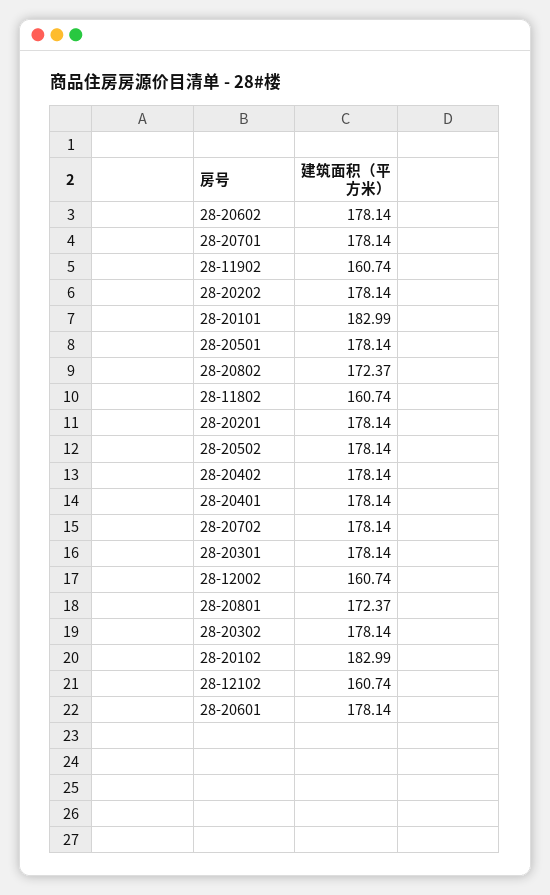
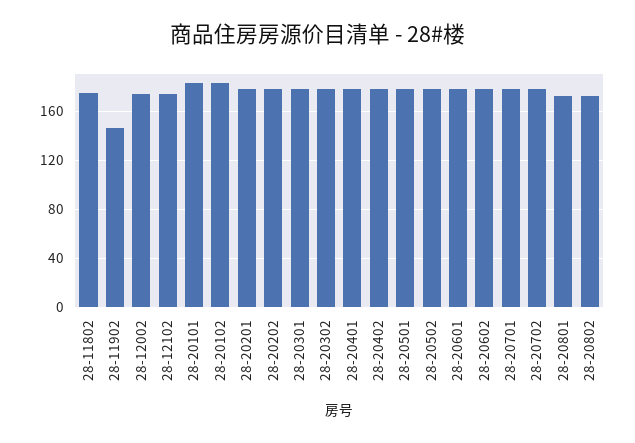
  {
    "28-20602": 178.14,
    "28-20701": 178.14,
-   "28-11902": 160.74,
+   "28-11902": 145,
    "28-20202": 178.14,
    "28-20101": 182.99,
    "28-20501": 178.14,
    "28-20802": 172.37,
-   "28-11802": 160.74,
+   "28-11802": 175,
    "28-20201": 178.14,
    "28-20502": 178.14,
    "28-20402": 178.14,
    "28-20401": 178.14,
    "28-20702": 178.14,
    "28-20301": 178.14,
-   "28-12002": 160.74,
+   "28-12002": 175,
    "28-20801": 172.37,
    "28-20302": 178.14,
    "28-20102": 182.99,
-   "28-12102": 160.74,
+   "28-12102": 175,
    "28-20601": 178.14
  }

